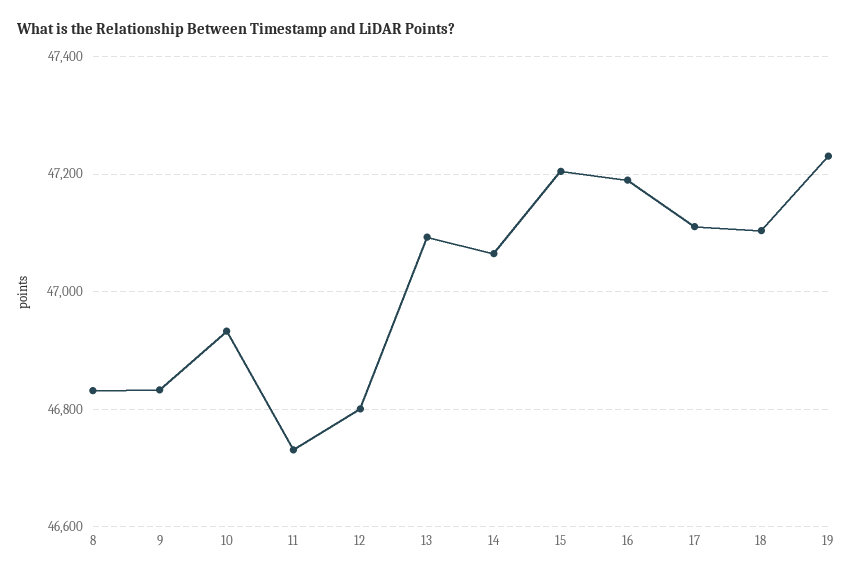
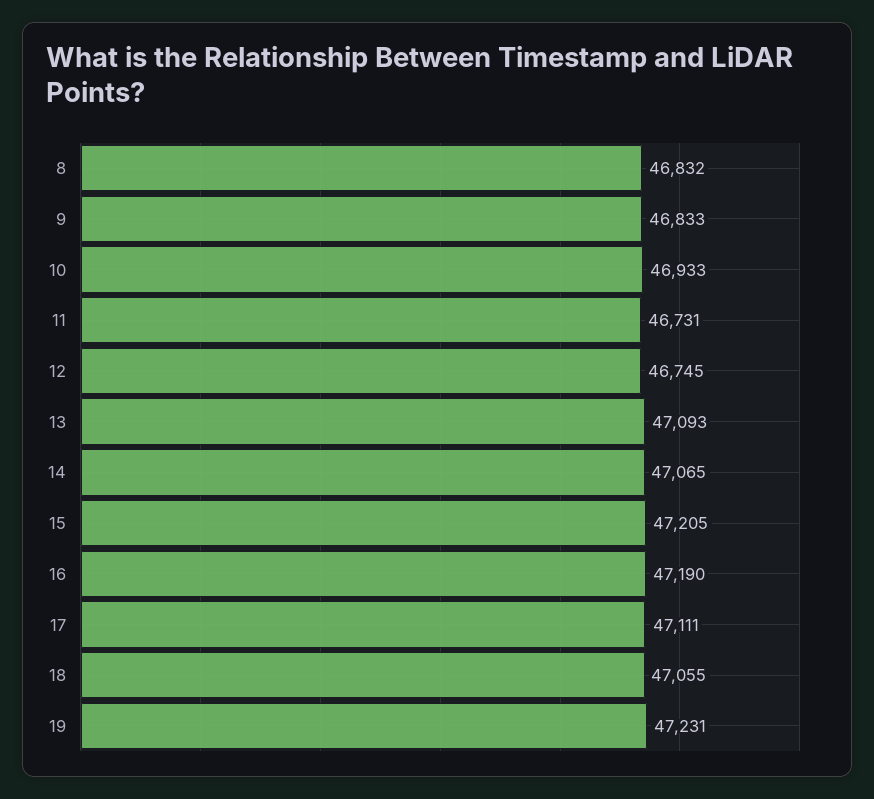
  {
    "8": 46832,
    "9": 46833,
    "10": 46933,
    "11": 46731,
-   "12": 46800,
+   "12": 46745,
    "13": 47093,
    "14": 47065,
    "15": 47205,
    "16": 47190,
    "17": 47111,
-   "18": 47100,
+   "18": 47055,
    "19": 47231
  }

